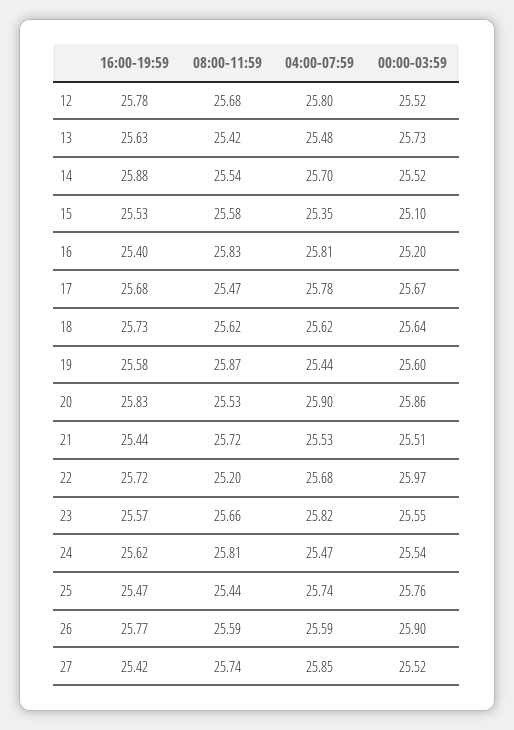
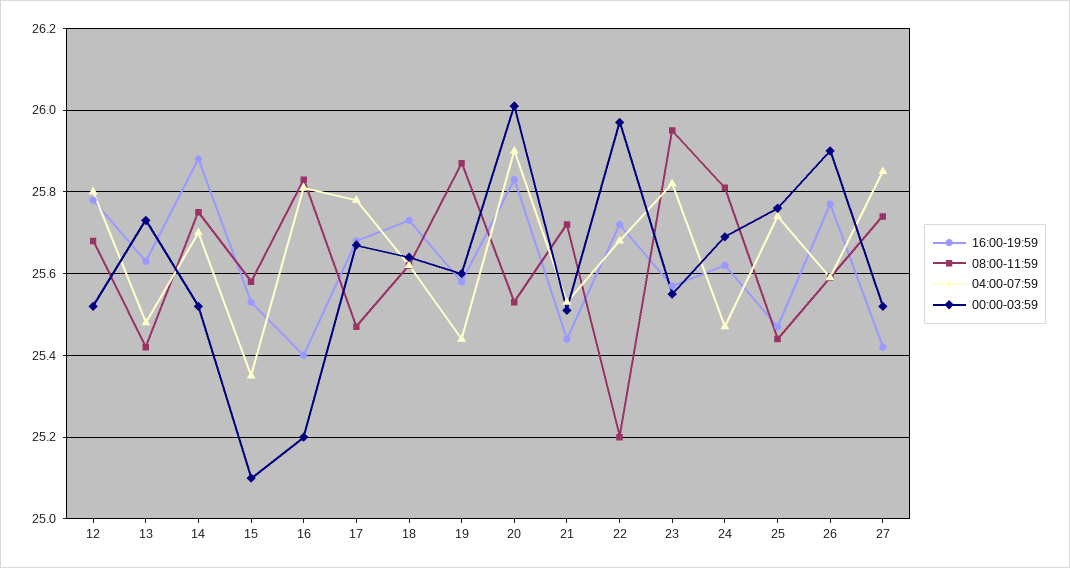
  {
    "16:00-19:59": {
      "12": 25.78,
      "13": 25.63,
      "14": 25.88,
      "15": 25.53,
      "16": 25.4,
      "17": 25.68,
      "18": 25.73,
      "19": 25.58,
      "20": 25.83,
      "21": 25.44,
      "22": 25.72,
      "23": 25.57,
      "24": 25.62,
      "25": 25.47,
      "26": 25.77,
      "27": 25.42
    },
    "08:00-11:59": {
      "12": 25.68,
      "13": 25.42,
-     "14": 25.54,
+     "14": 25.75,
      "15": 25.58,
      "16": 25.83,
      "17": 25.47,
      "18": 25.62,
      "19": 25.87,
      "20": 25.53,
      "21": 25.72,
      "22": 25.2,
-     "23": 25.66,
+     "23": 25.95,
      "24": 25.81,
      "25": 25.44,
      "26": 25.59,
      "27": 25.74
    },
    "04:00-07:59": {
      "12": 25.8,
      "13": 25.48,
      "14": 25.7,
      "15": 25.35,
      "16": 25.81,
      "17": 25.78,
      "18": 25.62,
      "19": 25.44,
      "20": 25.9,
      "21": 25.53,
      "22": 25.68,
      "23": 25.82,
      "24": 25.47,
      "25": 25.74,
      "26": 25.59,
      "27": 25.85
    },
    "00:00-03:59": {
      "12": 25.52,
      "13": 25.73,
      "14": 25.52,
      "15": 25.1,
      "16": 25.2,
      "17": 25.67,
      "18": 25.64,
      "19": 25.6,
-     "20": 25.86,
+     "20": 26,
      "21": 25.51,
      "22": 25.97,
      "23": 25.55,
-     "24": 25.54,
+     "24": 25.7,
      "25": 25.76,
      "26": 25.9,
      "27": 25.52
    }
  }

